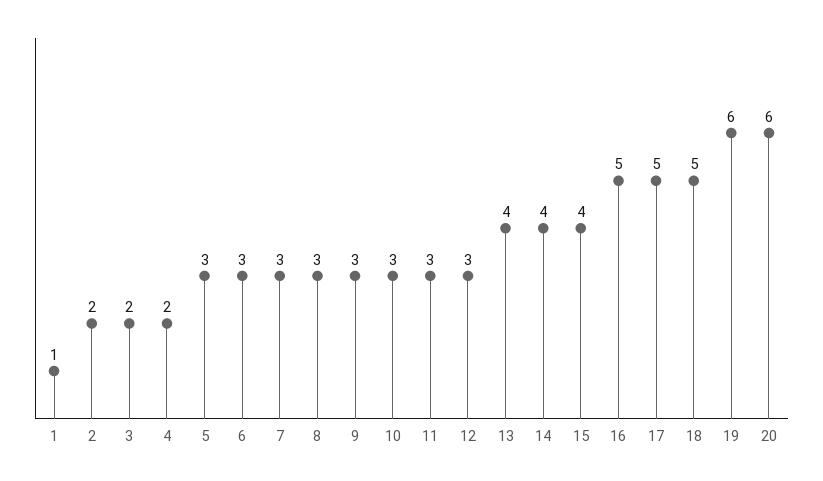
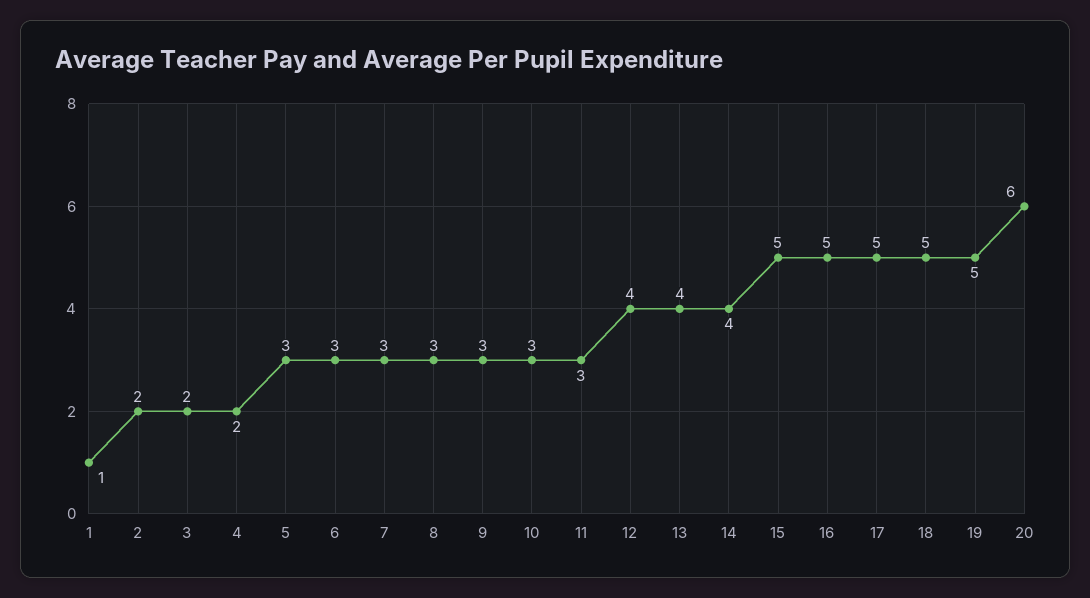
  {
    "1": 1,
    "2": 2,
    "3": 2,
    "4": 2,
    "5": 3,
    "6": 3,
    "7": 3,
    "8": 3,
    "9": 3,
    "10": 3,
    "11": 3,
-   "12": 3,
+   "12": 4,
    "13": 4,
    "14": 4,
-   "15": 4,
+   "15": 5,
    "16": 5,
    "17": 5,
    "18": 5,
-   "19": 6,
+   "19": 5,
    "20": 6
  }

